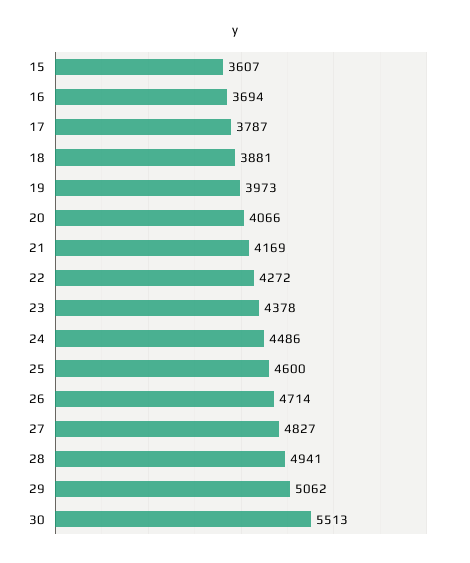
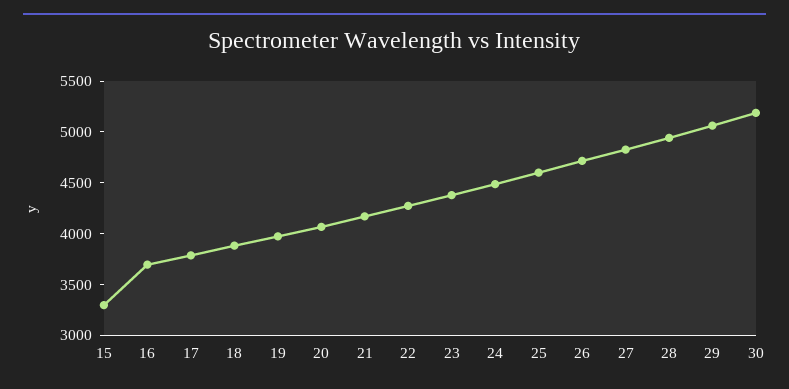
  {
-   "15": 3607,
+   "15": 3300,
    "16": 3694,
    "17": 3787,
    "18": 3881,
    "19": 3973,
    "20": 4066,
    "21": 4169,
    "22": 4272,
    "23": 4378,
    "24": 4486,
    "25": 4600,
    "26": 4714,
    "27": 4827,
    "28": 4941,
    "29": 5062,
-   "30": 5513
+   "30": 5200
  }

